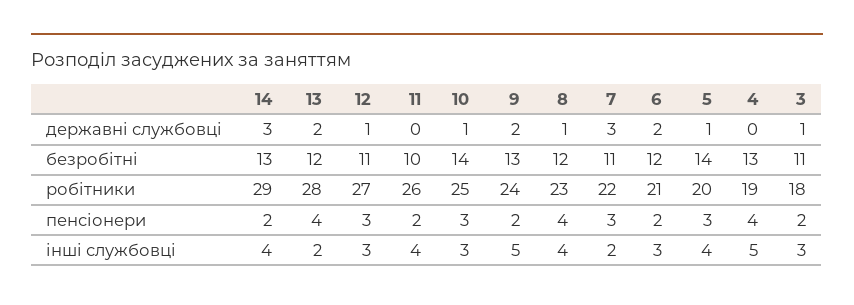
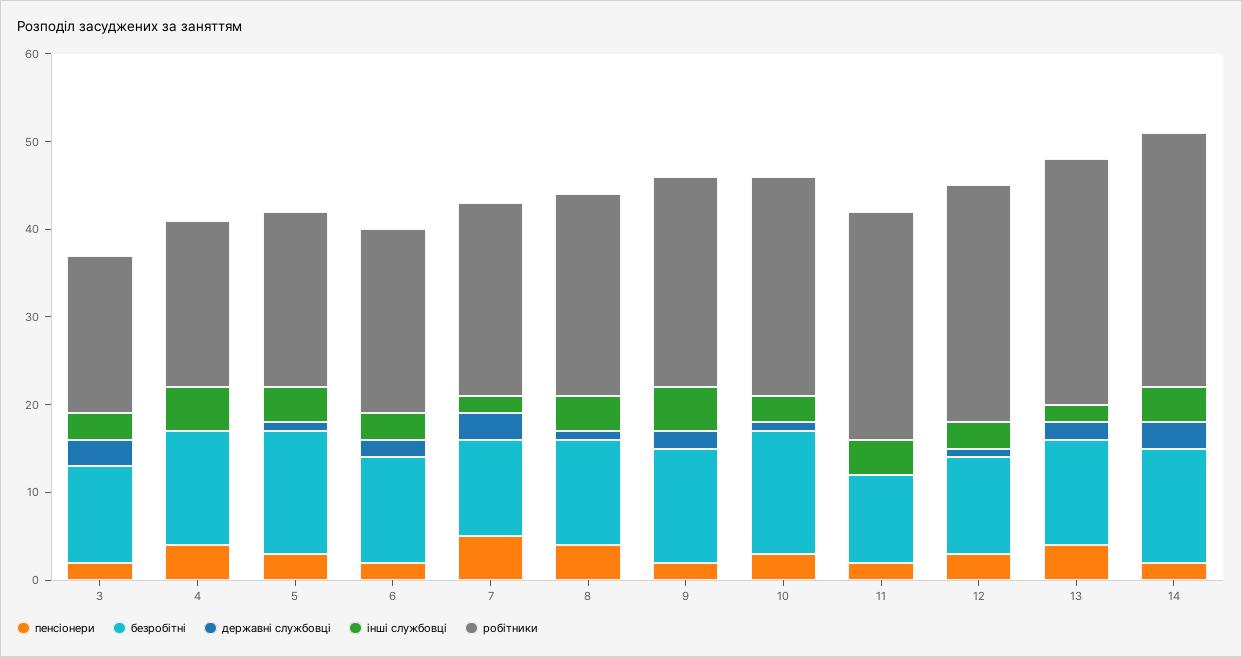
  {
    "державні службовці": {
      "14": 3,
      "13": 2,
      "12": 1,
      "11": 0,
      "10": 1,
      "9": 2,
      "8": 1,
      "7": 3,
      "6": 2,
      "5": 1,
      "4": 0,
-     "3": 1
+     "3": 3
    },
    "безробітні": {
      "14": 13,
      "13": 12,
      "12": 11,
      "11": 10,
      "10": 14,
      "9": 13,
      "8": 12,
      "7": 11,
      "6": 12,
      "5": 14,
      "4": 13,
      "3": 11
    },
    "робітники": {
      "14": 29,
      "13": 28,
      "12": 27,
      "11": 26,
      "10": 25,
      "9": 24,
      "8": 23,
      "7": 22,
      "6": 21,
      "5": 20,
      "4": 19,
      "3": 18
    },
    "пенсіонери": {
      "14": 2,
      "13": 4,
      "12": 3,
      "11": 2,
      "10": 3,
      "9": 2,
      "8": 4,
-     "7": 3,
+     "7": 5,
      "6": 2,
      "5": 3,
      "4": 4,
      "3": 2
    },
    "інші службовці": {
      "14": 4,
      "13": 2,
      "12": 3,
      "11": 4,
      "10": 3,
      "9": 5,
      "8": 4,
      "7": 2,
      "6": 3,
      "5": 4,
      "4": 5,
      "3": 3
    }
  }

